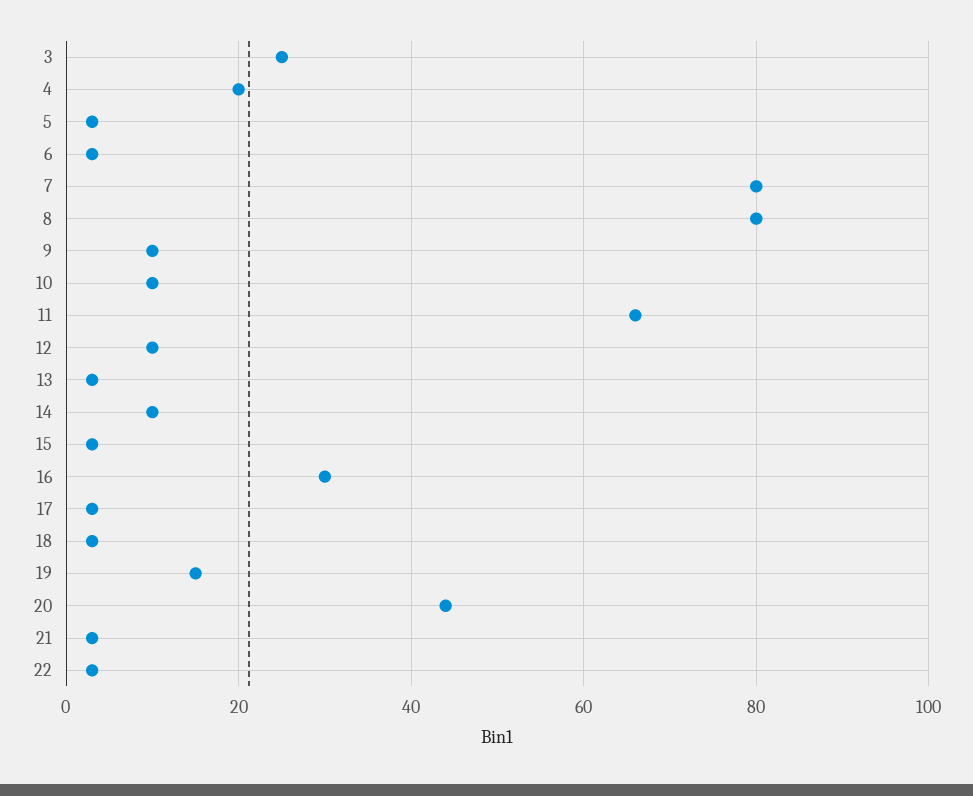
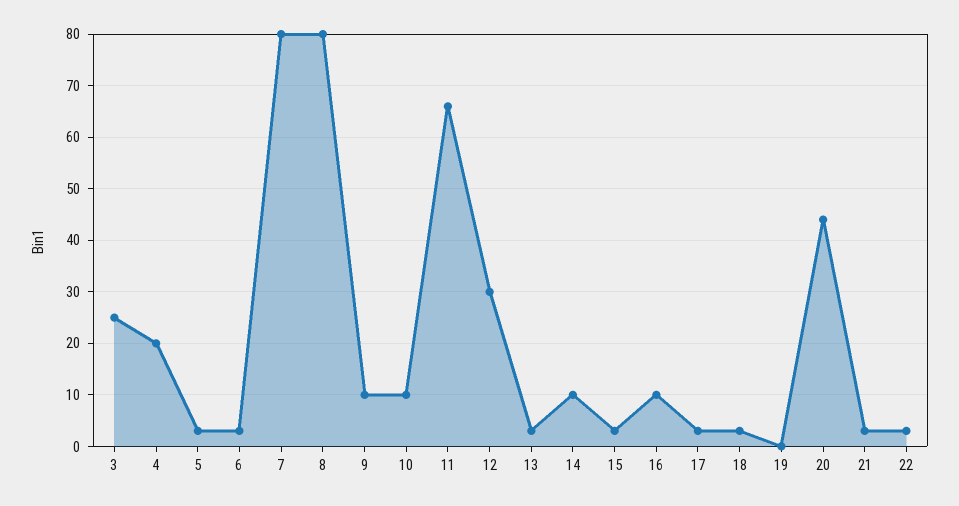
  {
    "3": 25,
    "4": 20,
    "5": 5,
    "6": 5,
    "7": 80,
    "8": 80,
    "9": 10,
    "10": 10,
    "11": 65,
-   "12": 10,
+   "12": 30,
    "13": 5,
    "14": 10,
    "15": 5,
-   "16": 30,
+   "16": 10,
    "17": 5,
    "18": 5,
-   "19": 15,
+   "19": 0,
    "20": 45,
    "21": 5,
    "22": 5
  }

